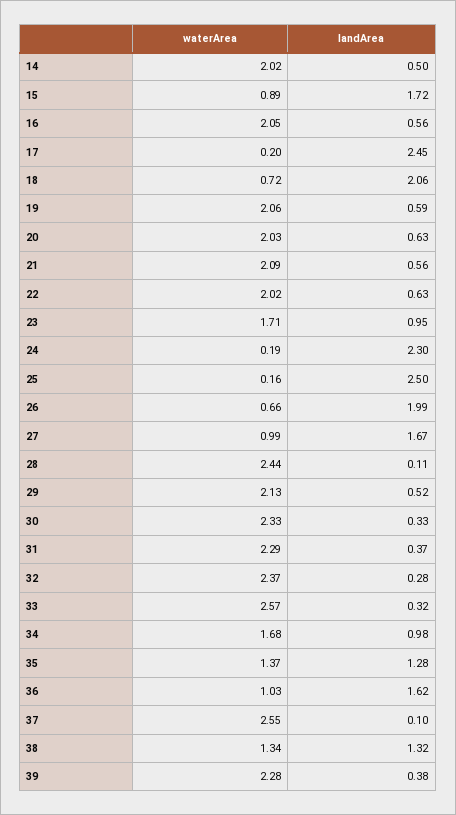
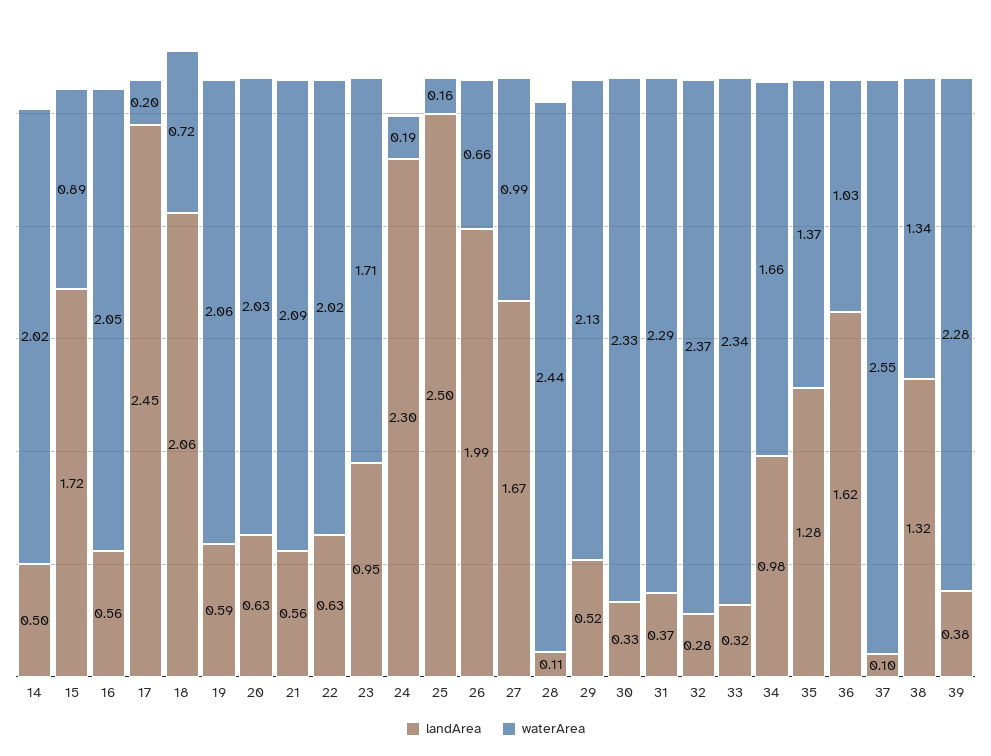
  {
    "waterArea": {
      "14": 2.02,
      "15": 0.89,
      "16": 2.05,
      "17": 0.2,
      "18": 0.72,
      "19": 2.06,
      "20": 2.03,
      "21": 2.09,
      "22": 2.02,
      "23": 1.71,
      "24": 0.19,
      "25": 0.16,
      "26": 0.66,
      "27": 0.99,
      "28": 2.44,
      "29": 2.13,
      "30": 2.33,
      "31": 2.29,
      "32": 2.37,
-     "33": 2.57,
+     "33": 2.34,
-     "34": 1.68,
+     "34": 1.66,
      "35": 1.37,
      "36": 1.03,
      "37": 2.55,
      "38": 1.34,
      "39": 2.28
    },
    "landArea": {
      "14": 0.5,
      "15": 1.72,
      "16": 0.56,
      "17": 2.45,
      "18": 2.06,
      "19": 0.59,
      "20": 0.63,
      "21": 0.56,
      "22": 0.63,
      "23": 0.95,
      "24": 2.3,
      "25": 2.5,
      "26": 1.99,
      "27": 1.67,
      "28": 0.11,
      "29": 0.52,
      "30": 0.33,
      "31": 0.37,
      "32": 0.28,
      "33": 0.32,
      "34": 0.98,
      "35": 1.28,
      "36": 1.62,
      "37": 0.1,
      "38": 1.32,
      "39": 0.38
    }
  }

